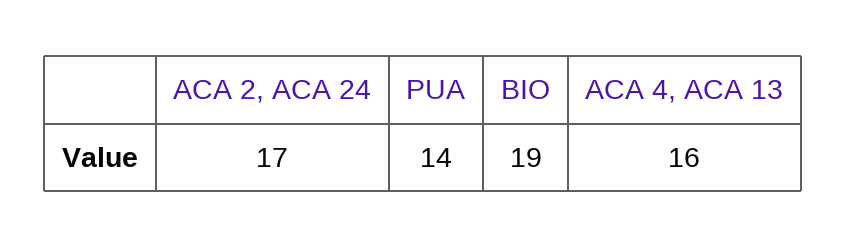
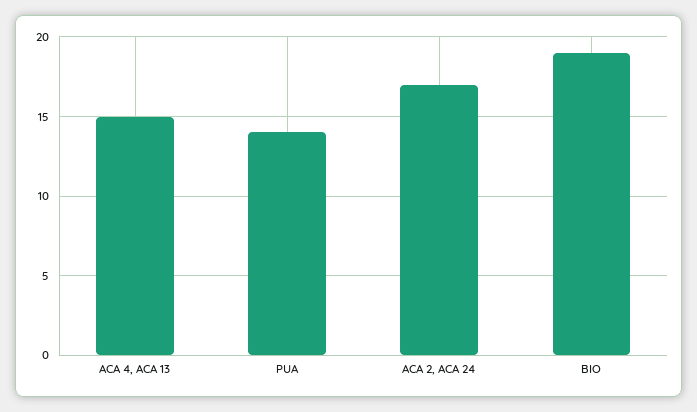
  {
    "ACA 2, ACA 24": 17,
    "PUA": 14,
    "BIO": 19,
-   "ACA 4, ACA 13": 16
+   "ACA 4, ACA 13": 15
  }

